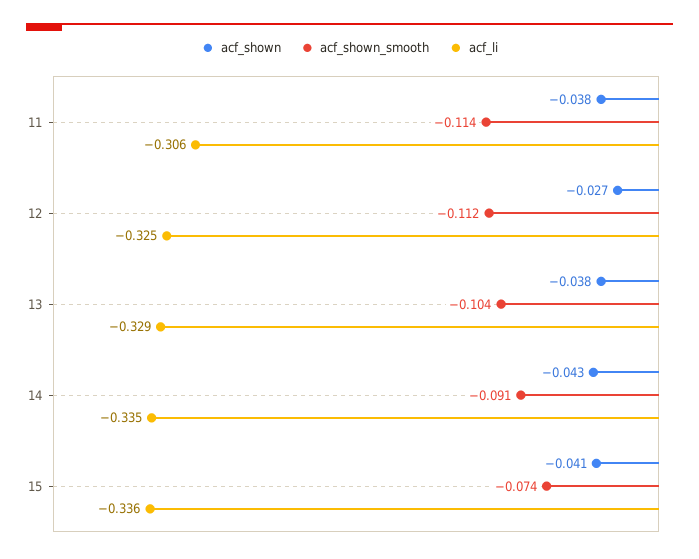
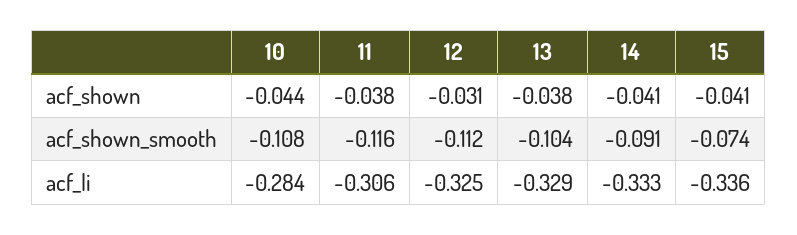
  {
    "acf_shown": {
      "11": -0.038,
-     "12": -0.027,
+     "12": -0.031,
      "13": -0.038,
-     "14": -0.043,
+     "14": -0.041,
-     "15": -0.041
+     "15": -0.041,
+     "10": -0.044
    },
    "acf_shown_smooth": {
-     "11": -0.114,
+     "11": -0.116,
      "12": -0.112,
      "13": -0.104,
      "14": -0.091,
-     "15": -0.074
+     "15": -0.074,
+     "10": -0.108
    },
    "acf_li": {
      "11": -0.306,
      "12": -0.325,
      "13": -0.329,
-     "14": -0.335,
+     "14": -0.333,
-     "15": -0.336
+     "15": -0.336,
+     "10": -0.284
    }
  }

